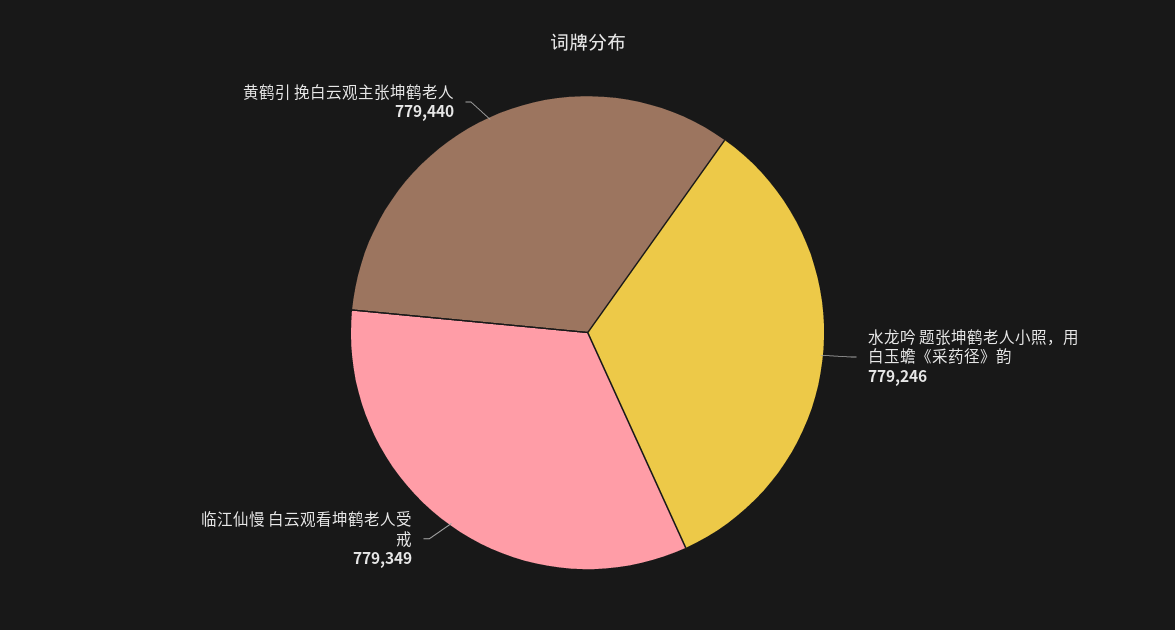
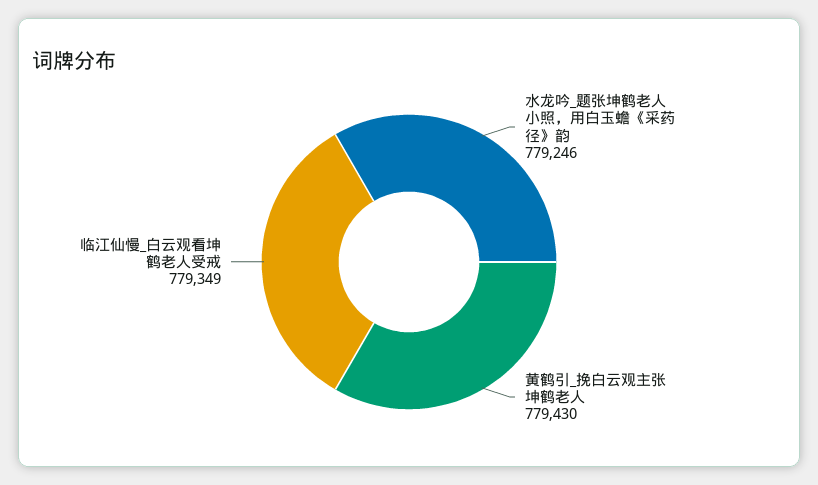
  {
    "水龙吟 题张坤鹤老人小照，用白玉蟾《采药径》韵": 779246,
    "临江仙慢 白云观看坤鹤老人受戒": 779349,
-   "黄鹤引 挽白云观主张坤鹤老人": 779440
+   "黄鹤引 挽白云观主张坤鹤老人": 779430
  }

